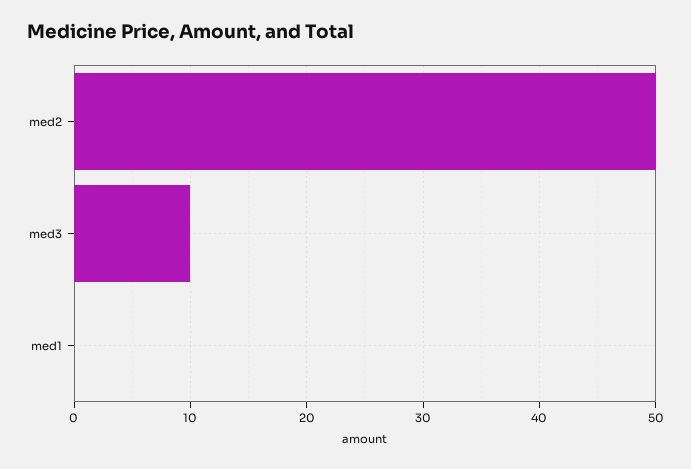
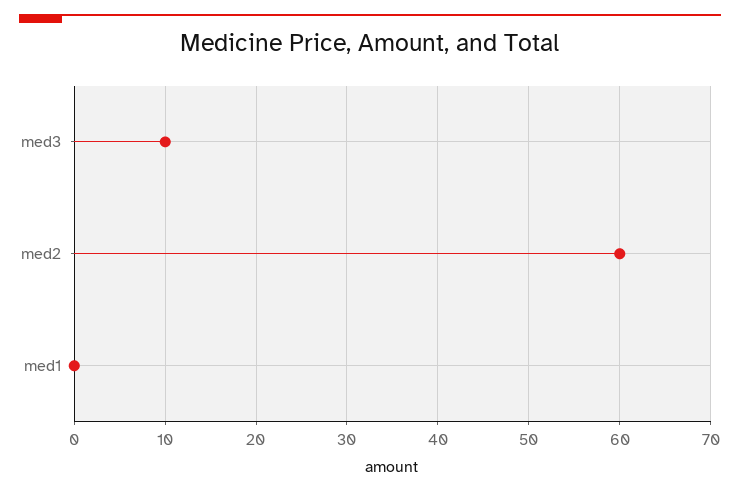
  {
-   "med2": 50,
+   "med2": 60,
    "med3": 10,
    "med1": 0
  }

